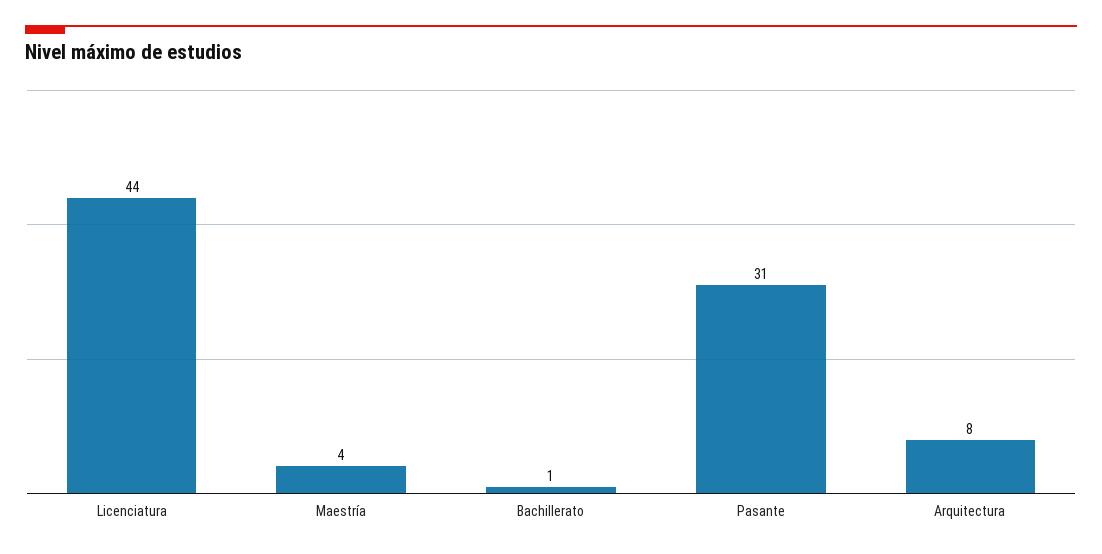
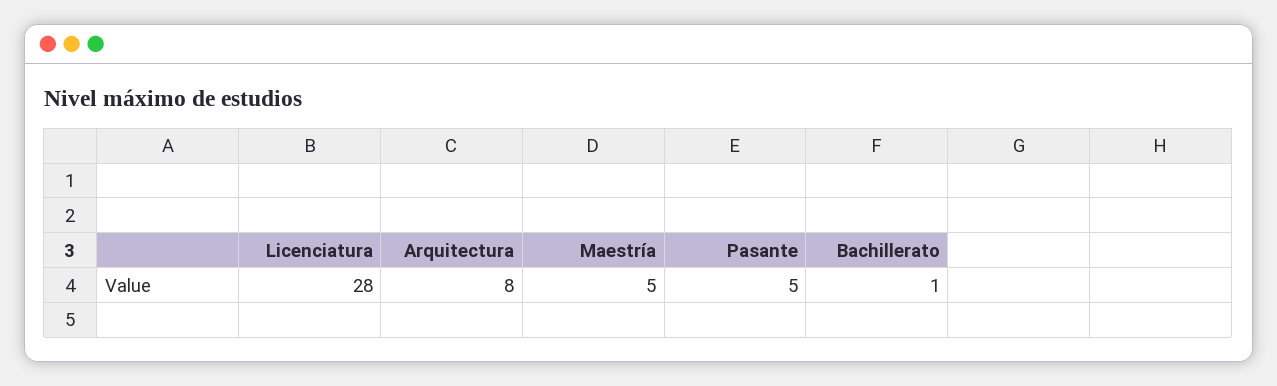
  {
-   "Licenciatura": 44,
+   "Licenciatura": 28,
-   "Maestría": 4,
+   "Maestría": 5,
    "Bachillerato": 1,
-   "Pasante": 31,
+   "Pasante": 5,
    "Arquitectura": 8
  }

